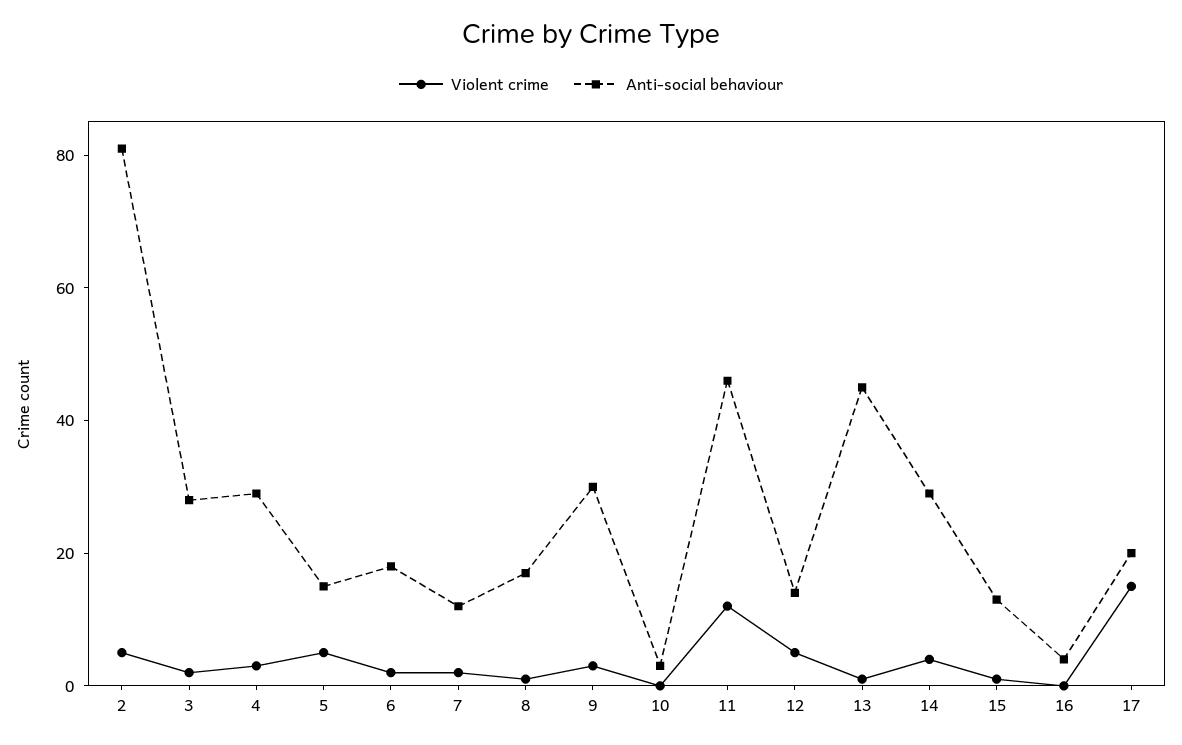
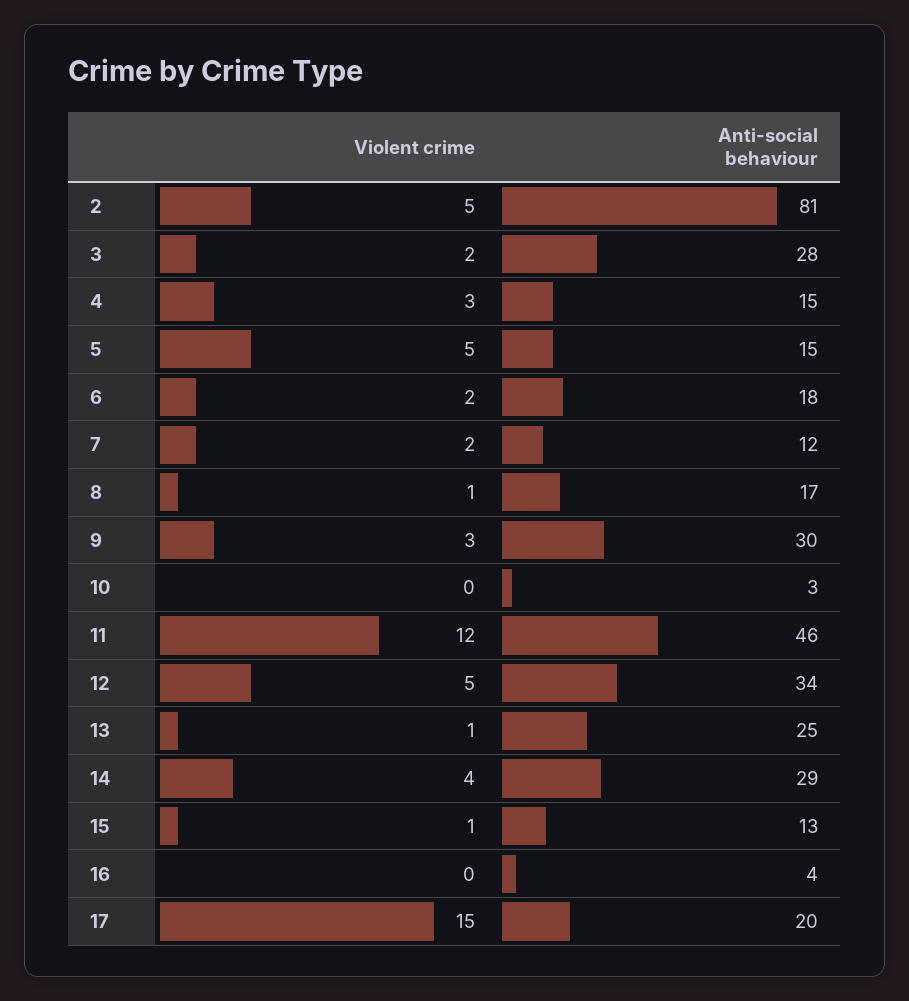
  {
    "Violent crime": {
      "2": 5,
      "3": 2,
      "4": 3,
      "5": 5,
      "6": 2,
      "7": 2,
      "8": 1,
      "9": 3,
      "10": 0,
      "11": 12,
      "12": 5,
      "13": 1,
      "14": 4,
      "15": 1,
      "16": 0,
      "17": 15
    },
    "Anti-social behaviour": {
      "2": 81,
      "3": 28,
-     "4": 30,
+     "4": 15,
      "5": 15,
      "6": 18,
      "7": 12,
      "8": 17,
      "9": 30,
      "10": 3,
      "11": 46,
-     "12": 15,
+     "12": 34,
-     "13": 45,
+     "13": 25,
      "14": 29,
      "15": 13,
      "16": 4,
      "17": 20
    }
  }

